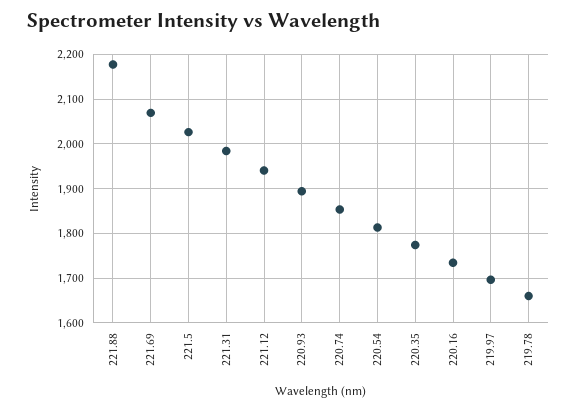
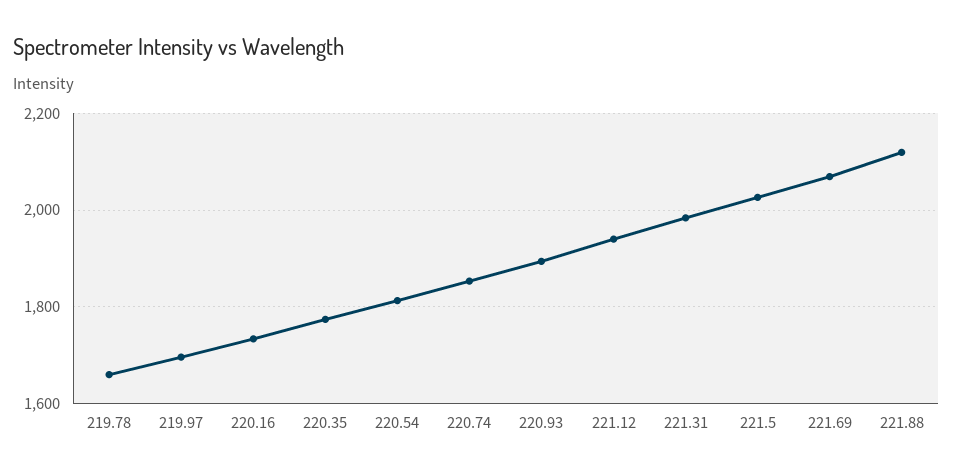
  {
-   "221.88": 2180,
+   "221.88": 2120,
    "221.69": 2060,
    "221.5": 2020,
    "221.31": 1980,
    "221.12": 1940,
    "220.93": 1900,
    "220.74": 1860,
    "220.54": 1820,
    "220.35": 1780,
    "220.16": 1740,
    "219.97": 1700,
    "219.78": 1660
  }

